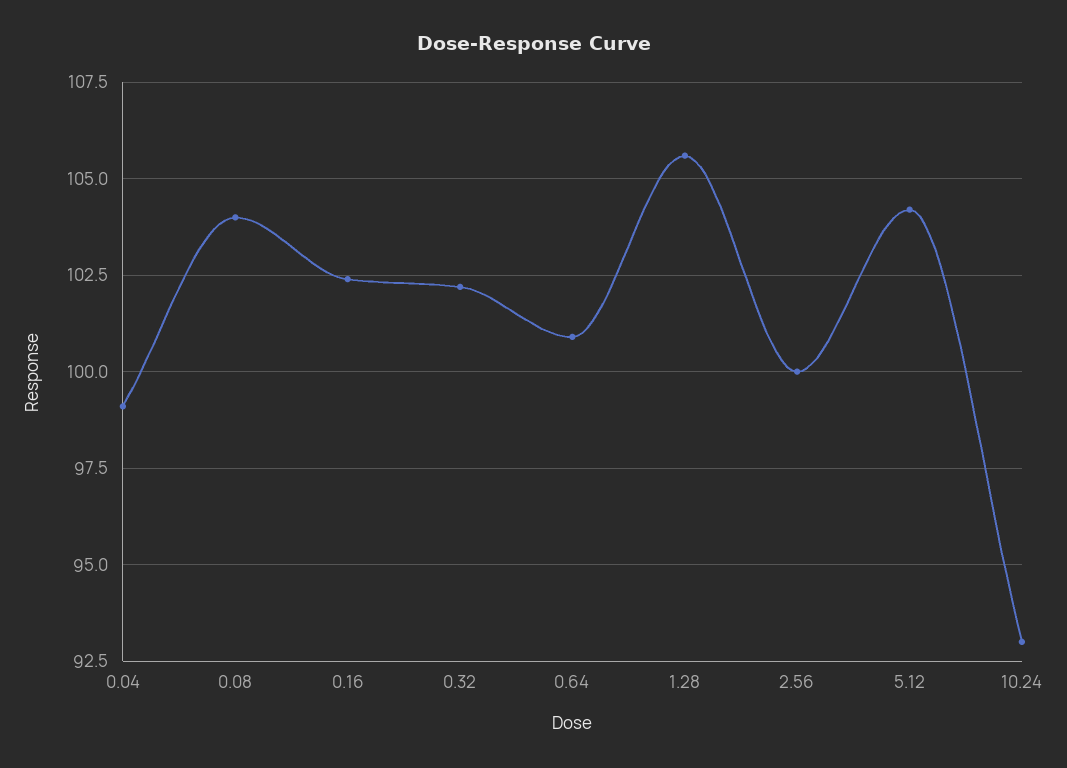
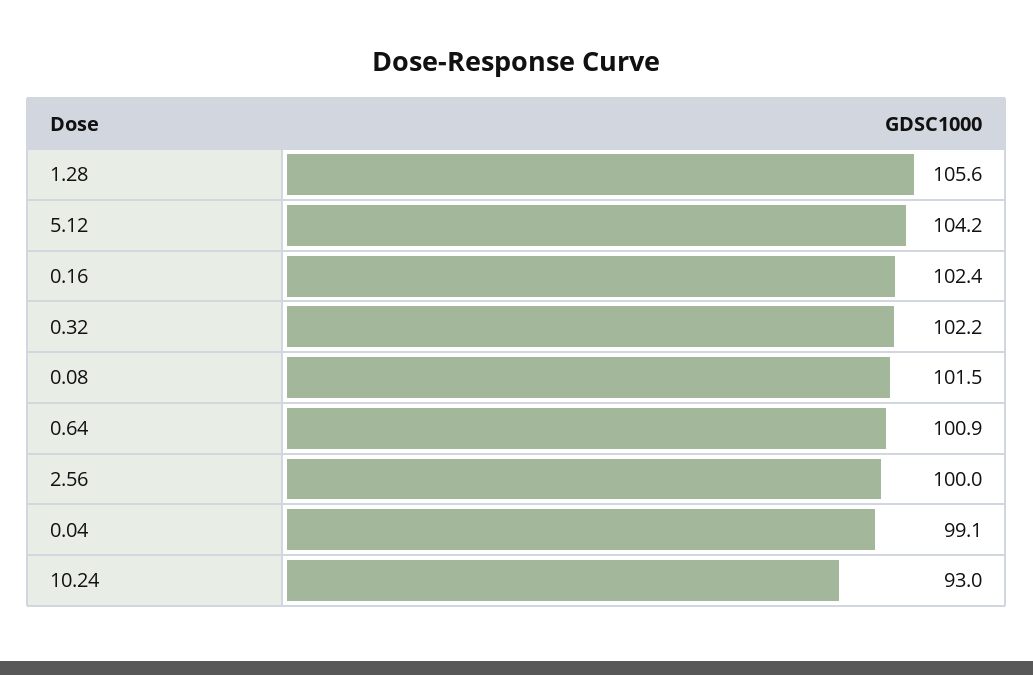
  {
    "0.04": 99.1,
-   "0.08": 104,
+   "0.08": 101.5,
    "0.16": 102.4,
    "0.32": 102.2,
    "0.64": 100.9,
    "1.28": 105.6,
    "2.56": 100,
    "5.12": 104.2,
    "10.24": 93
  }

